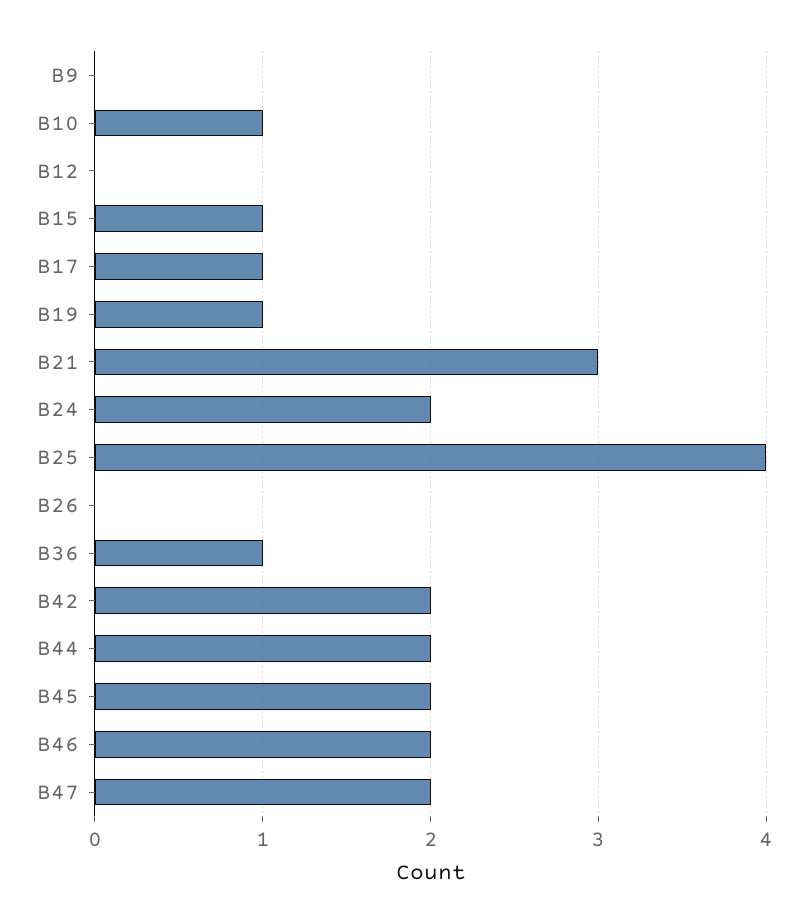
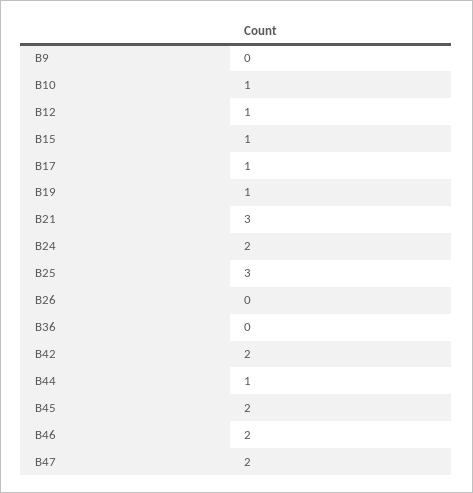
  {
    "B9": 0,
    "B10": 1,
-   "B12": 0,
+   "B12": 1,
    "B15": 1,
    "B17": 1,
    "B19": 1,
    "B21": 3,
    "B24": 2,
-   "B25": 4,
+   "B25": 3,
    "B26": 0,
-   "B36": 1,
+   "B36": 0,
    "B42": 2,
-   "B44": 2,
+   "B44": 1,
    "B45": 2,
    "B46": 2,
    "B47": 2
  }

